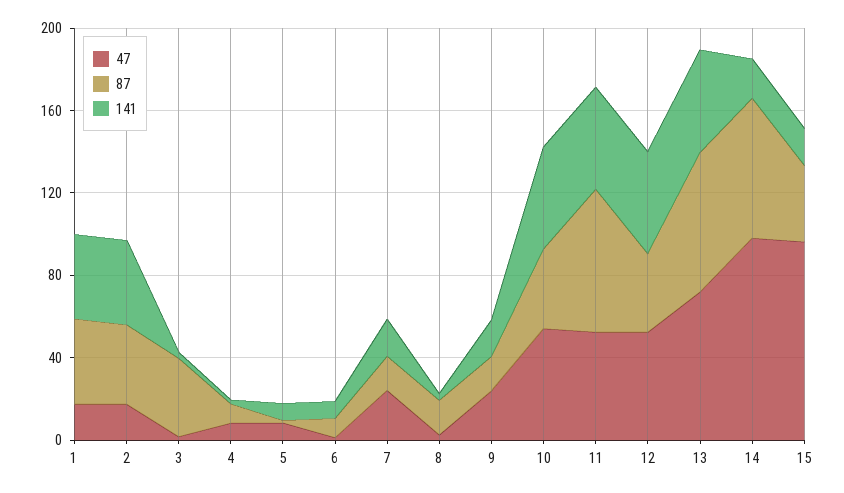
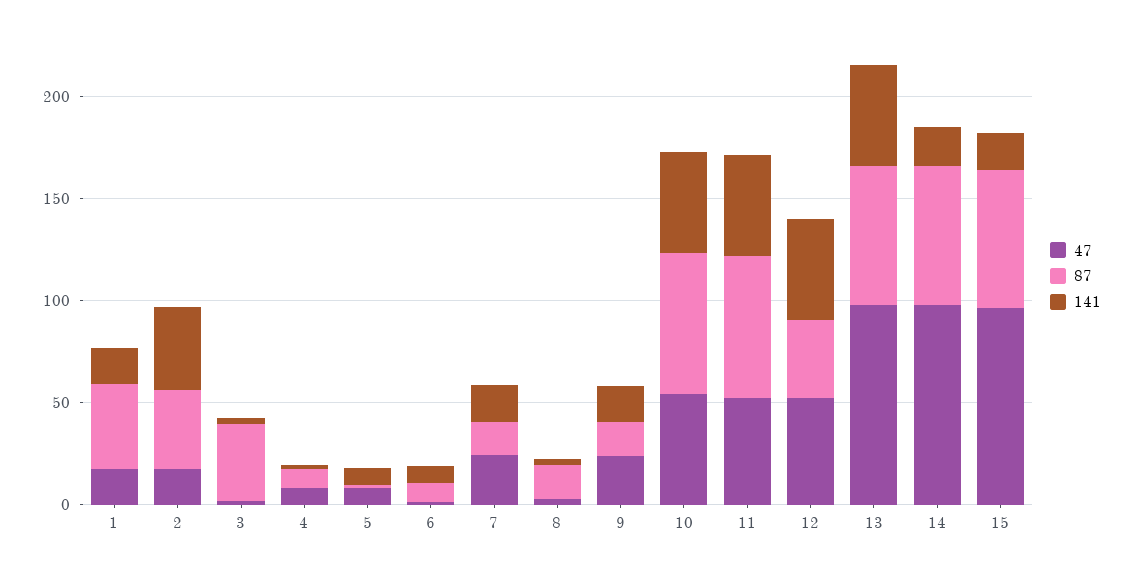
  {
    "47": {
      "1": 20,
      "2": 20,
      "3": 0,
      "4": 10,
      "5": 10,
      "6": 0,
      "7": 20,
      "8": 0,
      "9": 20,
      "10": 50,
      "11": 50,
      "12": 50,
-     "13": 70,
+     "13": 100,
      "14": 100,
      "15": 100
    },
    "87": {
      "1": 40,
      "2": 40,
      "3": 40,
      "4": 10,
      "5": 0,
      "6": 10,
      "7": 20,
      "8": 20,
      "9": 20,
-     "10": 40,
+     "10": 70,
      "11": 70,
      "12": 40,
      "13": 70,
      "14": 70,
-     "15": 40
+     "15": 70
    },
    "141": {
-     "1": 40,
+     "1": 20,
      "2": 40,
      "3": 0,
      "4": 0,
      "5": 10,
      "6": 10,
      "7": 20,
      "8": 0,
      "9": 20,
      "10": 50,
      "11": 50,
      "12": 50,
      "13": 50,
      "14": 20,
      "15": 20
    }
  }

